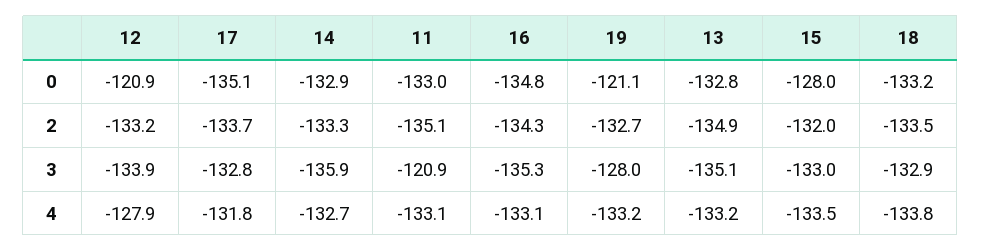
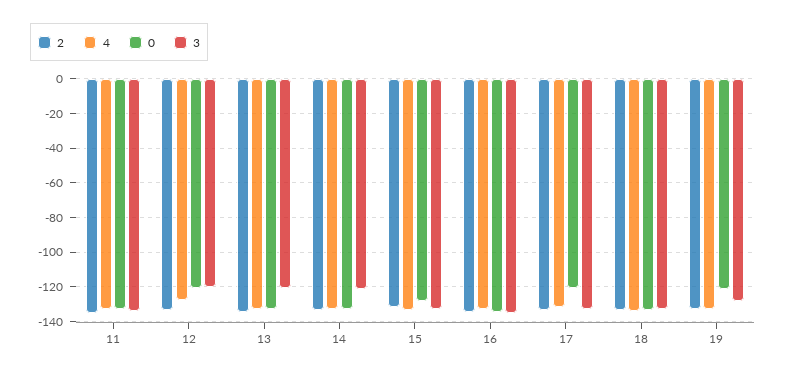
  {
    "0": {
      "12": -120.9,
-     "17": -135.1,
+     "17": -120,
      "14": -132.9,
      "11": -133,
      "16": -134.8,
      "19": -121.1,
      "13": -132.8,
      "15": -128,
      "18": -133.2
    },
    "2": {
      "12": -133.2,
      "17": -133.7,
      "14": -133.3,
      "11": -135.1,
      "16": -134.3,
      "19": -132.7,
      "13": -134.9,
      "15": -132,
      "18": -133.5
    },
    "3": {
-     "12": -133.9,
+     "12": -120,
      "17": -132.8,
-     "14": -135.9,
+     "14": -120,
-     "11": -120.9,
+     "11": -135,
      "16": -135.3,
      "19": -128,
-     "13": -135.1,
+     "13": -120,
      "15": -133,
      "18": -132.9
    },
    "4": {
      "12": -127.9,
      "17": -131.8,
      "14": -132.7,
      "11": -133.1,
      "16": -133.1,
      "19": -133.2,
      "13": -133.2,
      "15": -133.5,
      "18": -133.8
    }
  }

